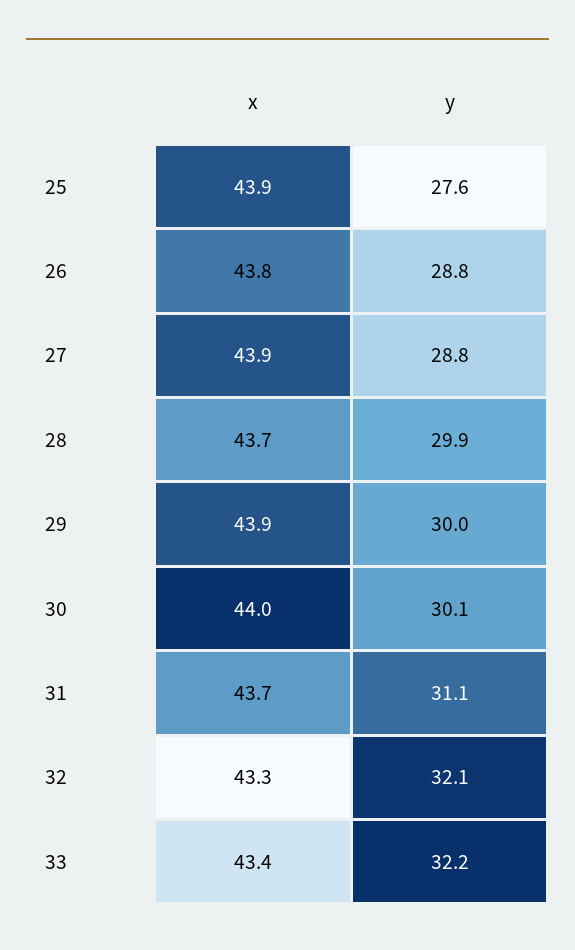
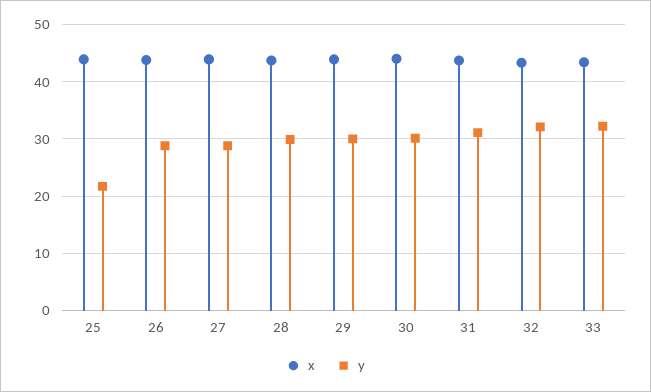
  {
    "x": {
      "25": 43.9,
      "26": 43.8,
      "27": 43.9,
      "28": 43.7,
      "29": 43.9,
      "30": 44,
      "31": 43.7,
      "32": 43.3,
      "33": 43.4
    },
    "y": {
-     "25": 27.6,
+     "25": 22,
      "26": 28.8,
      "27": 28.8,
      "28": 29.9,
      "29": 30,
      "30": 30.1,
      "31": 31.1,
      "32": 32.1,
      "33": 32.2
    }
  }

